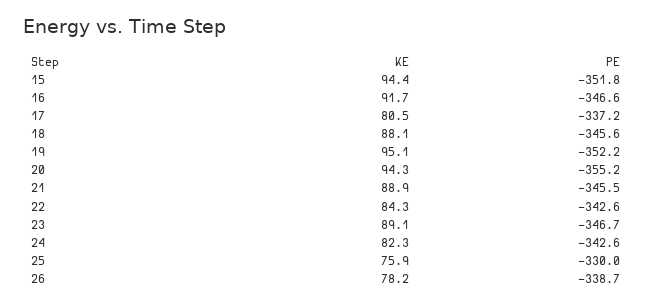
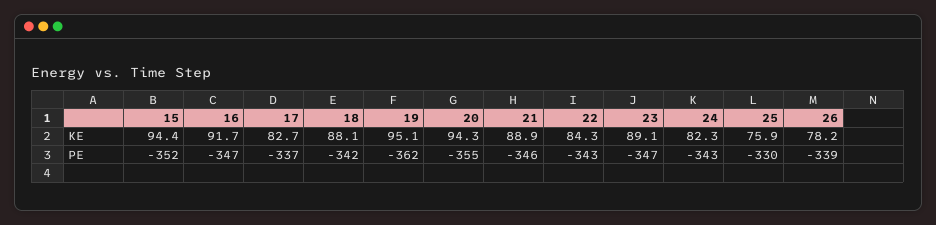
  {
    "KE": {
      "15": 94.4,
      "16": 91.7,
-     "17": 80.5,
+     "17": 82.7,
      "18": 88.1,
      "19": 95.1,
      "20": 94.3,
      "21": 88.9,
      "22": 84.3,
      "23": 89.1,
      "24": 82.3,
      "25": 75.9,
      "26": 78.2
    },
    "PE": {
      "15": -351.8,
      "16": -346.6,
      "17": -337.2,
-     "18": -345.6,
+     "18": -342,
-     "19": -352.2,
+     "19": -362,
      "20": -355.2,
      "21": -345.5,
      "22": -342.6,
      "23": -346.7,
      "24": -342.6,
      "25": -330,
      "26": -338.7
    }
  }

